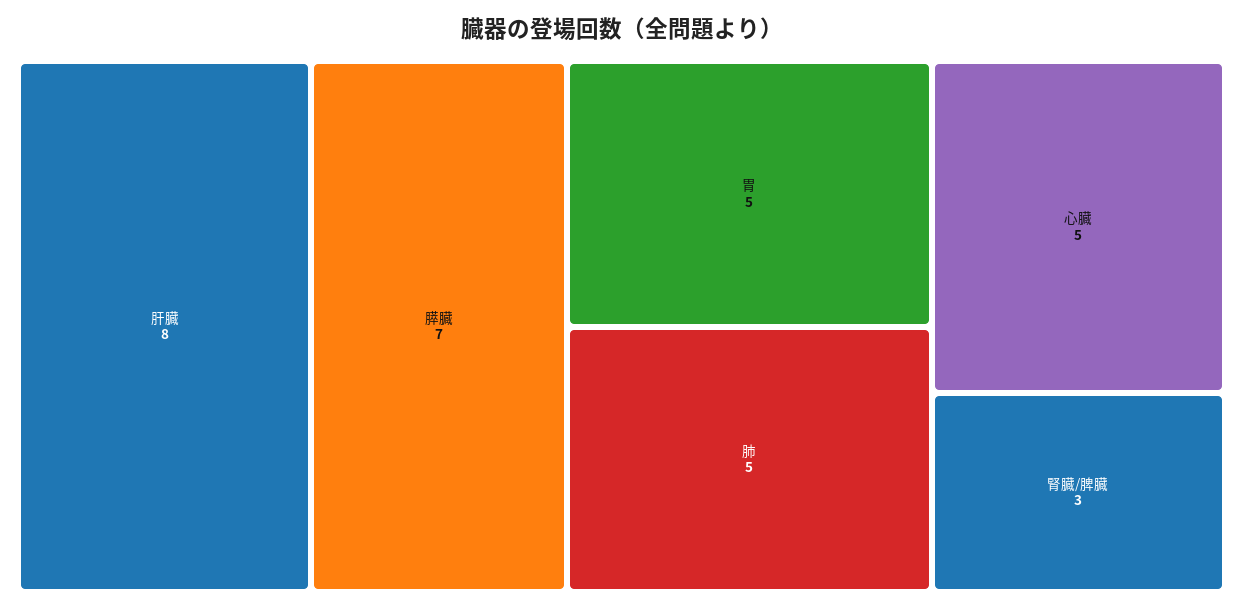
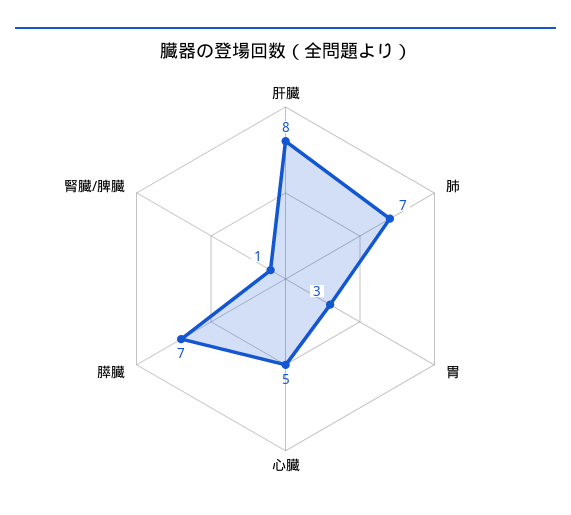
  {
    "肝臓": 8,
    "膵臓": 7,
-   "胃": 5,
+   "胃": 3,
-   "肺": 5,
+   "肺": 7,
    "心臓": 5,
-   "腎臓/脾臓": 3
+   "腎臓/脾臓": 1
  }

